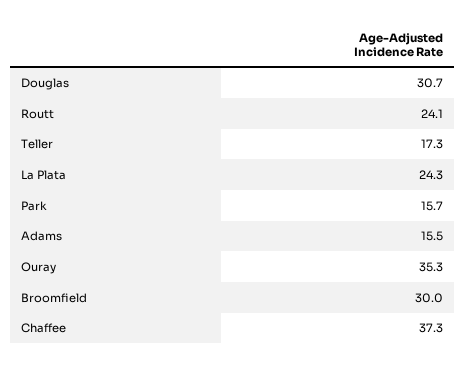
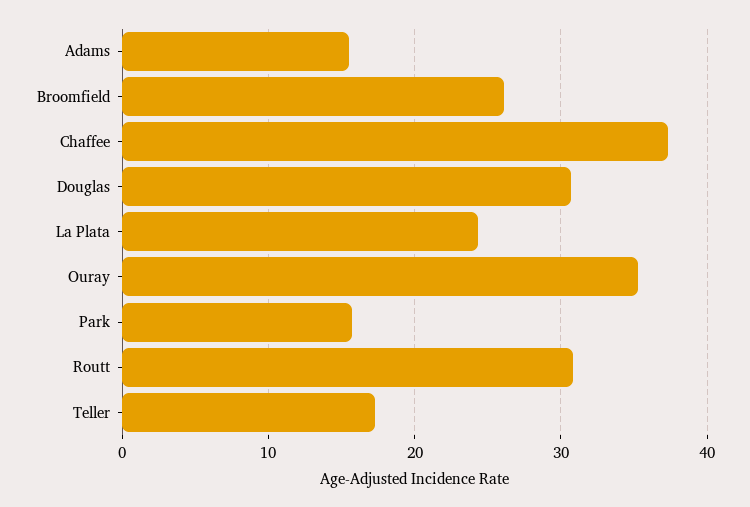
  {
    "Douglas": 30.7,
-   "Routt": 24.1,
+   "Routt": 31,
    "Teller": 17.3,
    "La Plata": 24.3,
    "Park": 15.7,
    "Adams": 15.5,
    "Ouray": 35.3,
-   "Broomfield": 30,
+   "Broomfield": 26,
    "Chaffee": 37.3
  }

